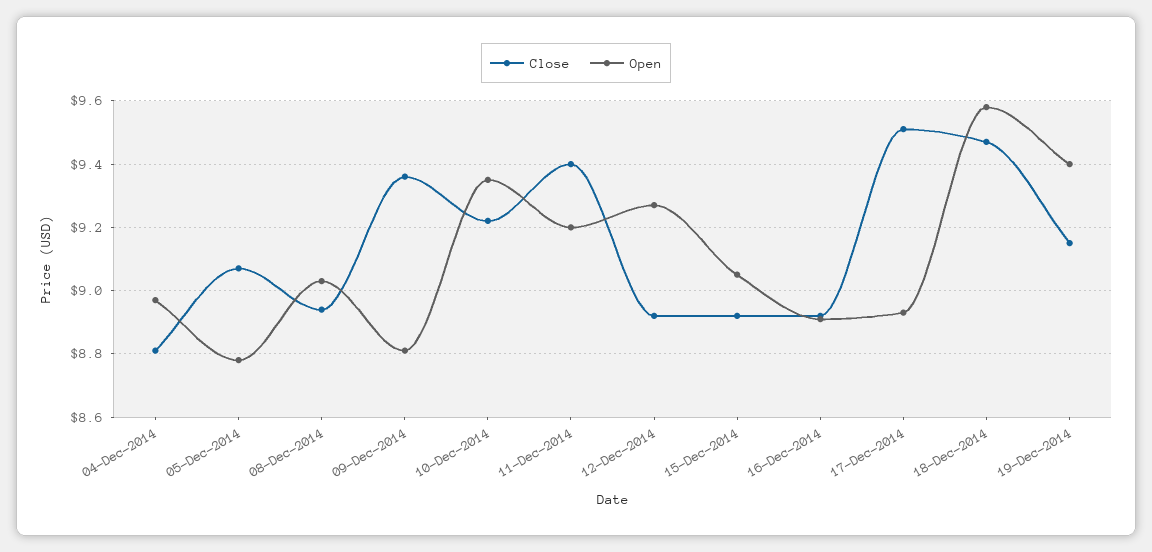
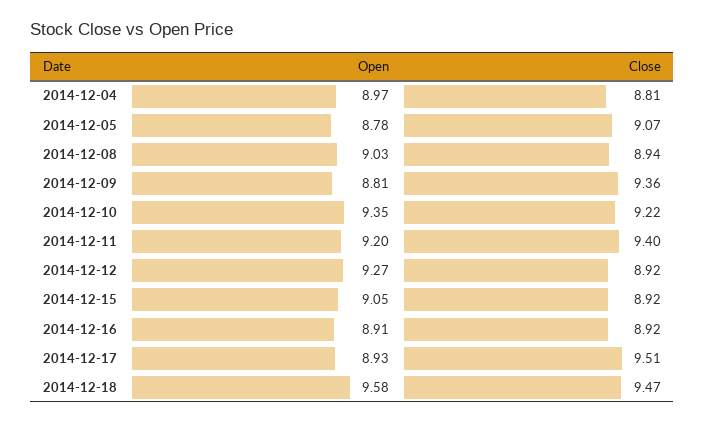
  {
    "Close": {
      "04-Dec-2014": 8.81,
      "05-Dec-2014": 9.07,
      "08-Dec-2014": 8.94,
      "09-Dec-2014": 9.36,
      "10-Dec-2014": 9.22,
      "11-Dec-2014": 9.4,
      "12-Dec-2014": 8.92,
      "15-Dec-2014": 8.92,
      "16-Dec-2014": 8.92,
      "17-Dec-2014": 9.51,
-     "18-Dec-2014": 9.47,
+     "18-Dec-2014": 9.47
-     "19-Dec-2014": 9.15
    },
    "Open": {
      "04-Dec-2014": 8.97,
      "05-Dec-2014": 8.78,
      "08-Dec-2014": 9.03,
      "09-Dec-2014": 8.81,
      "10-Dec-2014": 9.35,
      "11-Dec-2014": 9.2,
      "12-Dec-2014": 9.27,
      "15-Dec-2014": 9.05,
      "16-Dec-2014": 8.91,
      "17-Dec-2014": 8.93,
-     "18-Dec-2014": 9.58,
+     "18-Dec-2014": 9.58
-     "19-Dec-2014": 9.4
    }
  }

